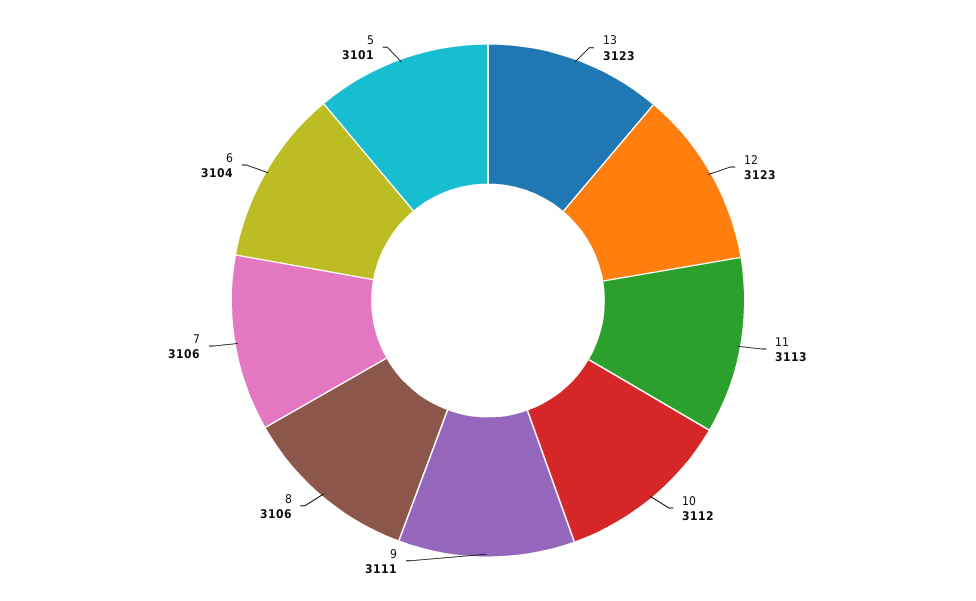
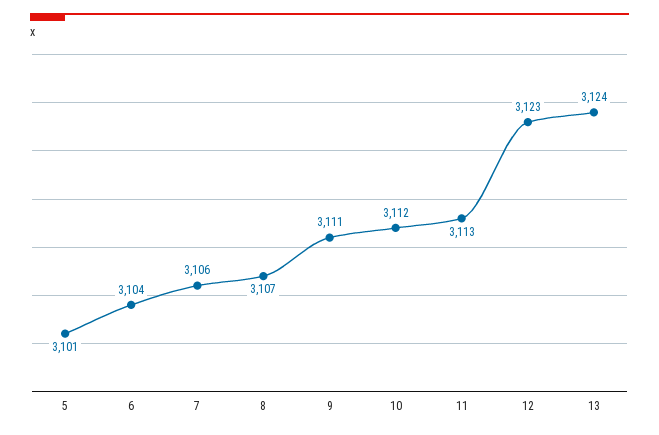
  {
-   "13": 3123,
+   "13": 3124,
    "12": 3123,
    "11": 3113,
    "10": 3112,
    "9": 3111,
-   "8": 3106,
+   "8": 3107,
    "7": 3106,
    "6": 3104,
    "5": 3101
  }

